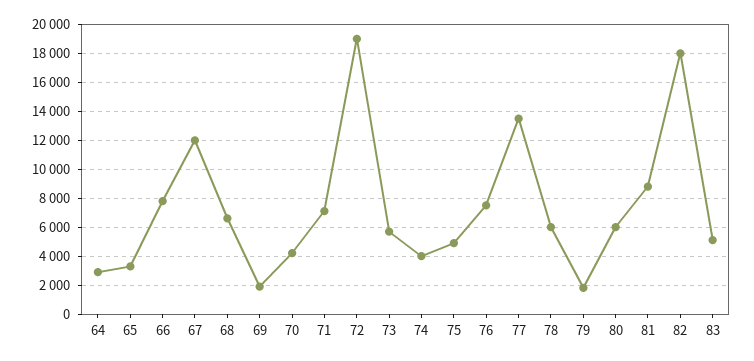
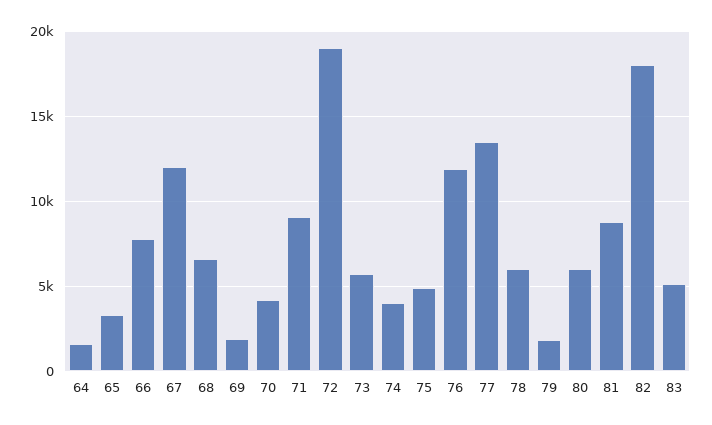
  {
-   "64": 3000,
+   "64": 1500,
    "65": 3500,
    "66": 8000,
    "67": 12000,
    "68": 6500,
    "69": 2000,
    "70": 4000,
-   "71": 7000,
+   "71": 9000,
    "72": 19000,
    "73": 5500,
    "74": 4000,
    "75": 5000,
-   "76": 7500,
+   "76": 12000,
    "77": 13500,
    "78": 6000,
    "79": 2000,
    "80": 6000,
    "81": 9000,
    "82": 18000,
    "83": 5000
  }

